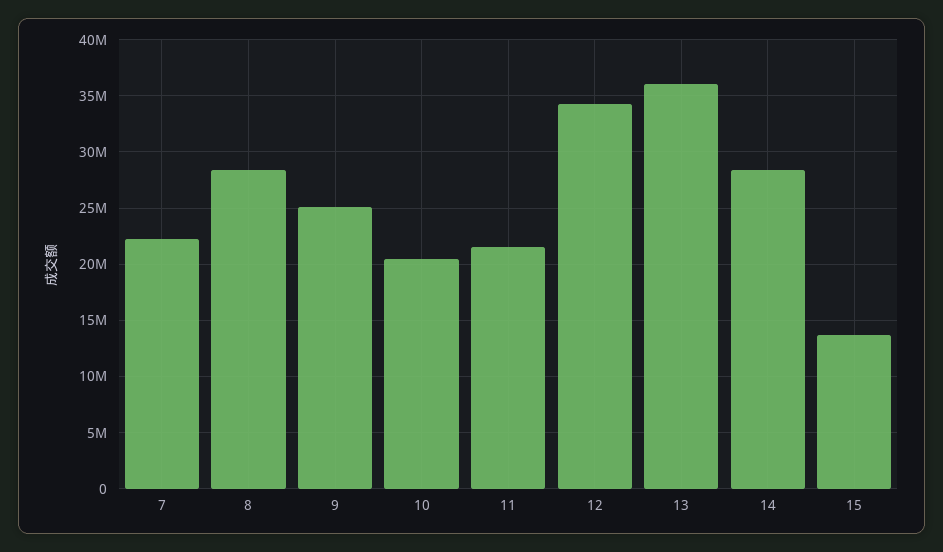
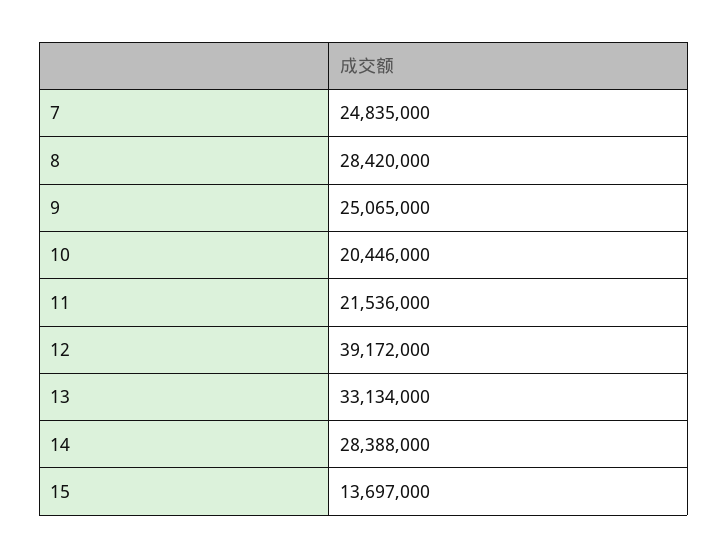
  {
-   "7": 22000000,
+   "7": 24835000,
    "8": 28420000,
    "9": 25065000,
    "10": 20446000,
    "11": 21536000,
-   "12": 34000000,
+   "12": 39172000,
-   "13": 36000000,
+   "13": 33134000,
    "14": 28388000,
    "15": 13697000
  }

